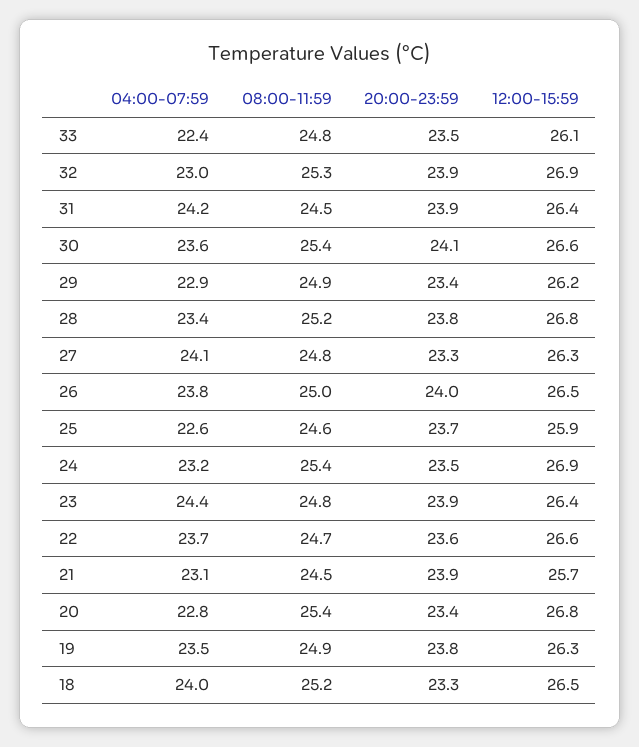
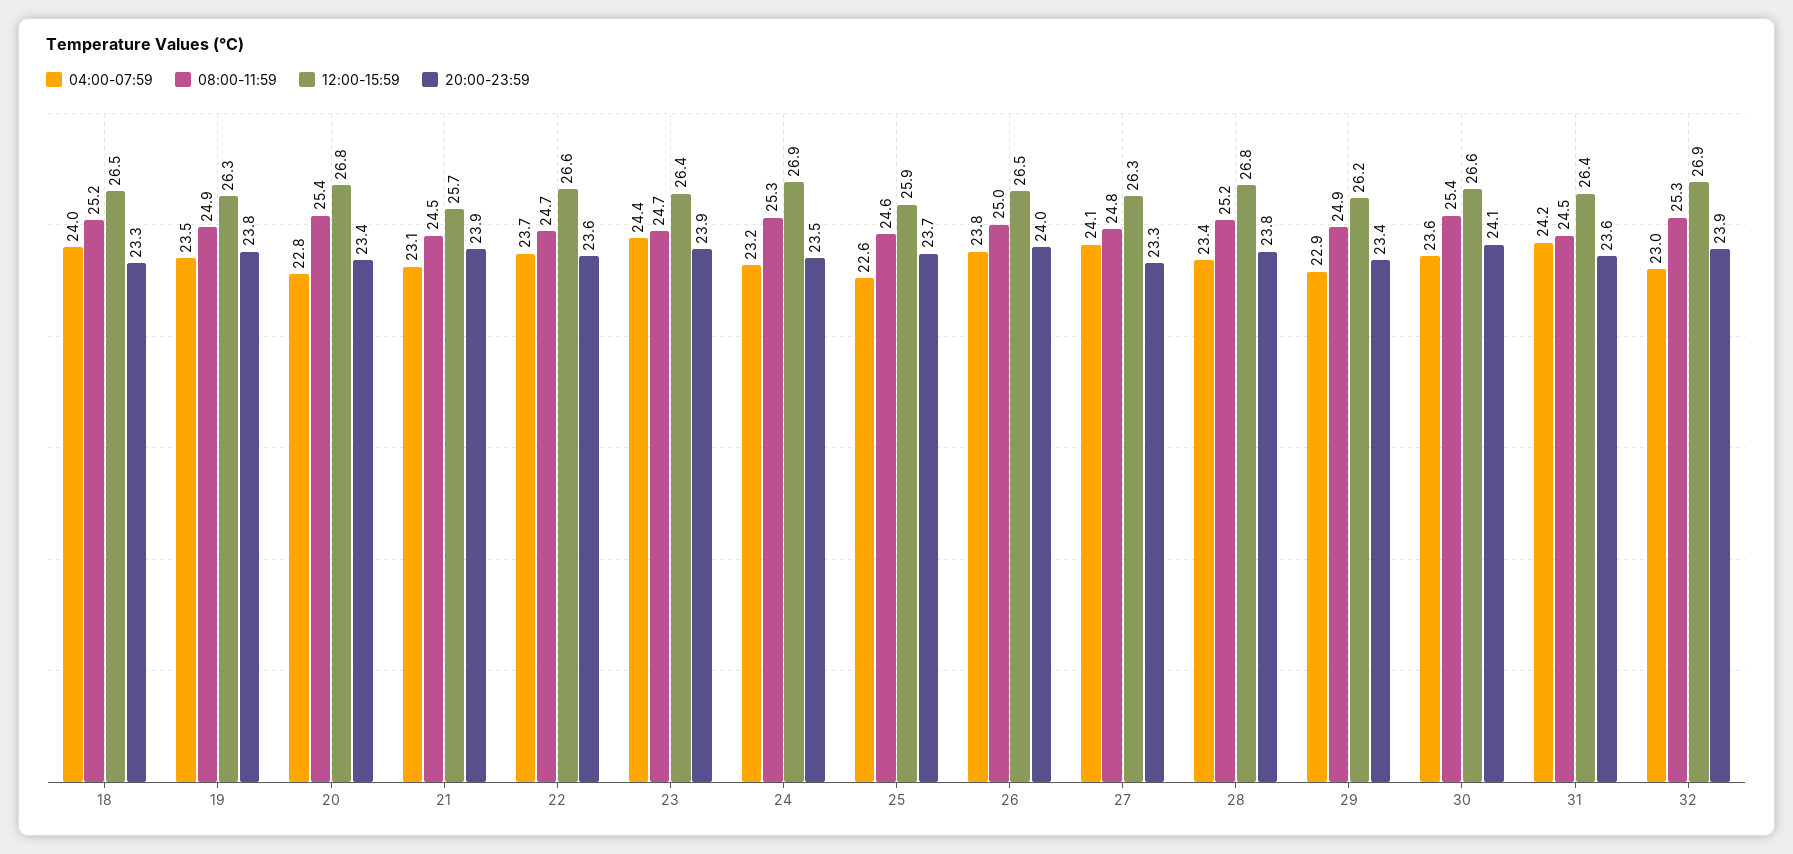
  {
    "04:00-07:59": {
-     "33": 22.4,
      "32": 23,
      "31": 24.2,
      "30": 23.6,
      "29": 22.9,
      "28": 23.4,
      "27": 24.1,
      "26": 23.8,
      "25": 22.6,
      "24": 23.2,
      "23": 24.4,
      "22": 23.7,
      "21": 23.1,
      "20": 22.8,
      "19": 23.5,
      "18": 24
    },
    "08:00-11:59": {
-     "33": 24.8,
      "32": 25.3,
      "31": 24.5,
      "30": 25.4,
      "29": 24.9,
      "28": 25.2,
      "27": 24.8,
      "26": 25,
      "25": 24.6,
-     "24": 25.4,
+     "24": 25.3,
-     "23": 24.8,
+     "23": 24.7,
      "22": 24.7,
      "21": 24.5,
      "20": 25.4,
      "19": 24.9,
      "18": 25.2
    },
    "20:00-23:59": {
-     "33": 23.5,
      "32": 23.9,
-     "31": 23.9,
+     "31": 23.6,
      "30": 24.1,
      "29": 23.4,
      "28": 23.8,
      "27": 23.3,
      "26": 24,
      "25": 23.7,
      "24": 23.5,
      "23": 23.9,
      "22": 23.6,
      "21": 23.9,
      "20": 23.4,
      "19": 23.8,
      "18": 23.3
    },
    "12:00-15:59": {
-     "33": 26.1,
      "32": 26.9,
      "31": 26.4,
      "30": 26.6,
      "29": 26.2,
      "28": 26.8,
      "27": 26.3,
      "26": 26.5,
      "25": 25.9,
      "24": 26.9,
      "23": 26.4,
      "22": 26.6,
      "21": 25.7,
      "20": 26.8,
      "19": 26.3,
      "18": 26.5
    }
  }

